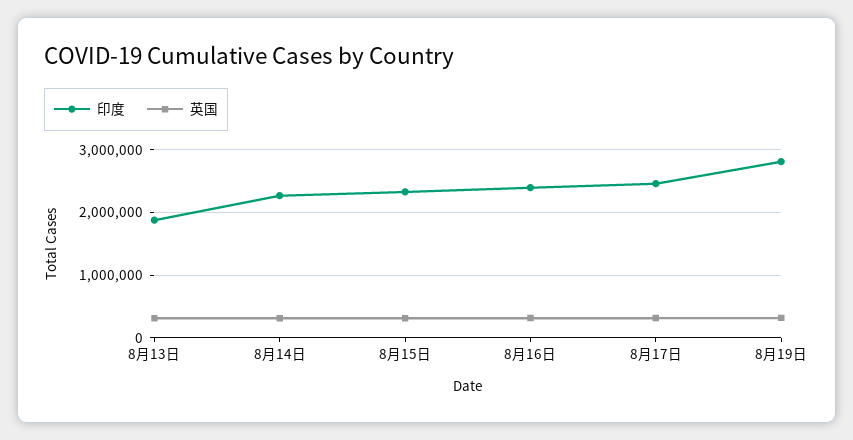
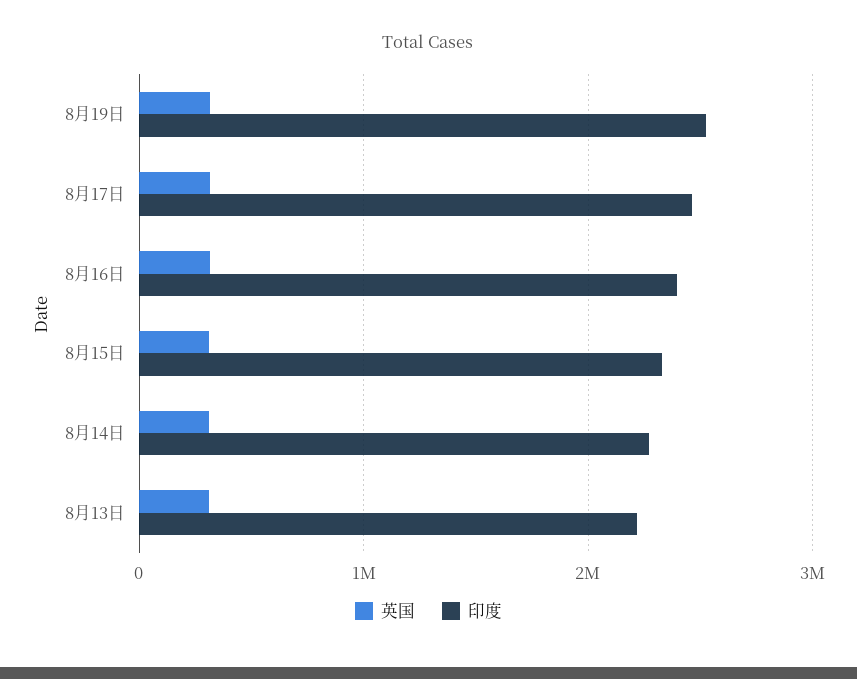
  {
    "印度": {
-     "8月13日": 1900000,
+     "8月13日": 2200000,
      "8月14日": 2300000,
      "8月15日": 2300000,
      "8月16日": 2400000,
      "8月17日": 2500000,
-     "8月19日": 2800000
+     "8月19日": 2500000
    },
    "英国": {
      "8月13日": 300000,
      "8月14日": 300000,
      "8月15日": 300000,
      "8月16日": 300000,
      "8月17日": 300000,
      "8月19日": 300000
    }
  }

